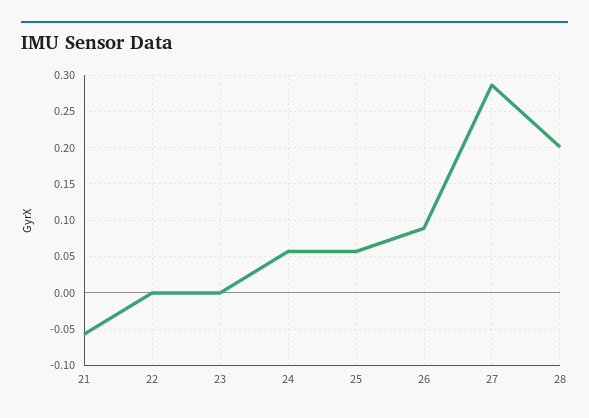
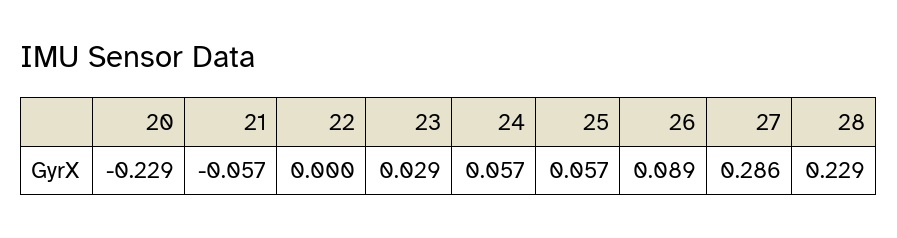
  {
    "21": -0.057,
    "22": 0,
-   "23": 0,
+   "23": 0.029,
    "24": 0.057,
    "25": 0.057,
    "26": 0.089,
    "27": 0.286,
-   "28": 0.2
+   "28": 0.229,
+   "20": -0.229
  }

